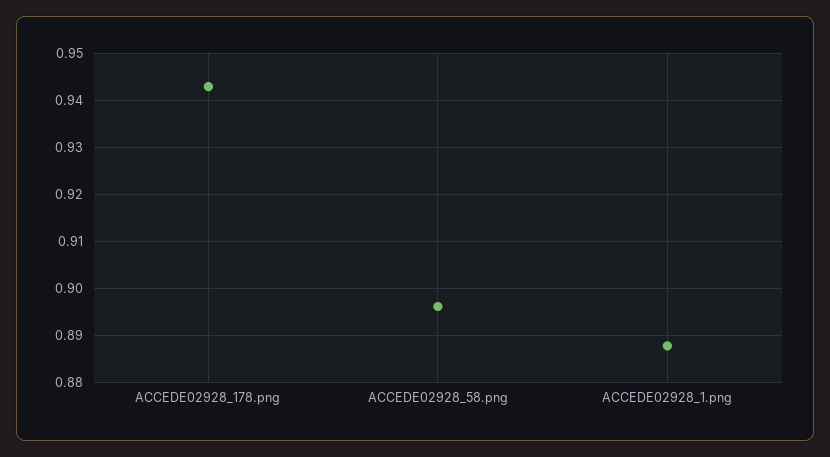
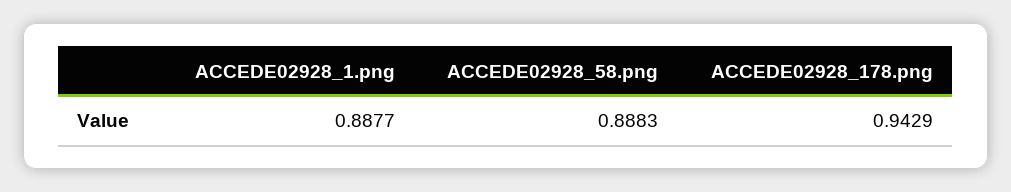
  {
    "ACCEDE02928_178.png": 0.9429,
-   "ACCEDE02928_58.png": 0.896,
+   "ACCEDE02928_58.png": 0.8883,
    "ACCEDE02928_1.png": 0.8877
  }

